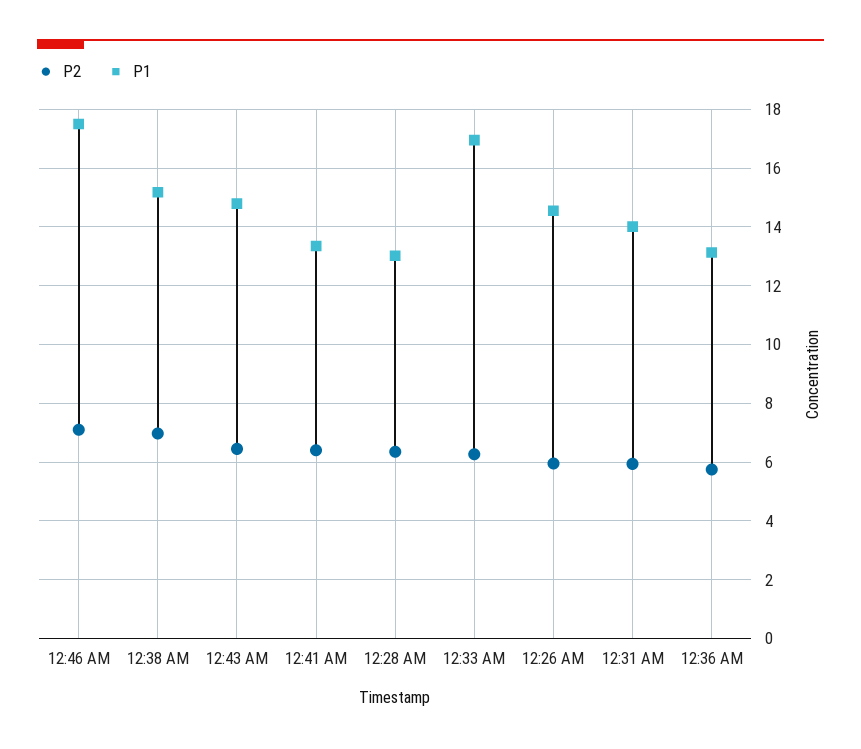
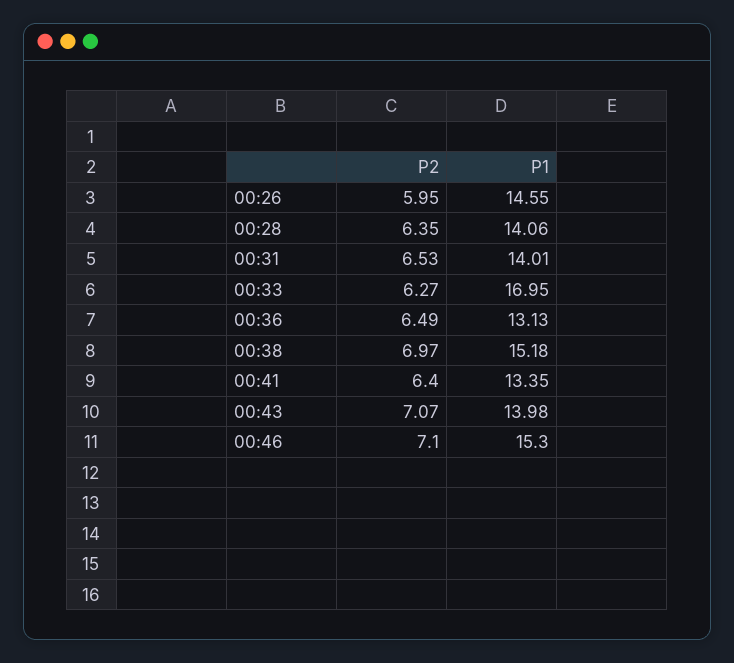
  {
    "P2": {
      "12:46 AM": 7.1,
      "12:38 AM": 6.97,
-     "12:43 AM": 6.5,
+     "12:43 AM": 7.07,
      "12:41 AM": 6.4,
      "12:28 AM": 6.35,
      "12:33 AM": 6.27,
      "12:26 AM": 5.95,
-     "12:31 AM": 6,
+     "12:31 AM": 6.53,
-     "12:36 AM": 5.75
+     "12:36 AM": 6.49
    },
    "P1": {
-     "12:46 AM": 17.5,
+     "12:46 AM": 15.3,
      "12:38 AM": 15.18,
-     "12:43 AM": 14.75,
+     "12:43 AM": 13.98,
      "12:41 AM": 13.35,
-     "12:28 AM": 13,
+     "12:28 AM": 14.06,
      "12:33 AM": 16.95,
      "12:26 AM": 14.55,
      "12:31 AM": 14.01,
      "12:36 AM": 13.13
    }
  }

